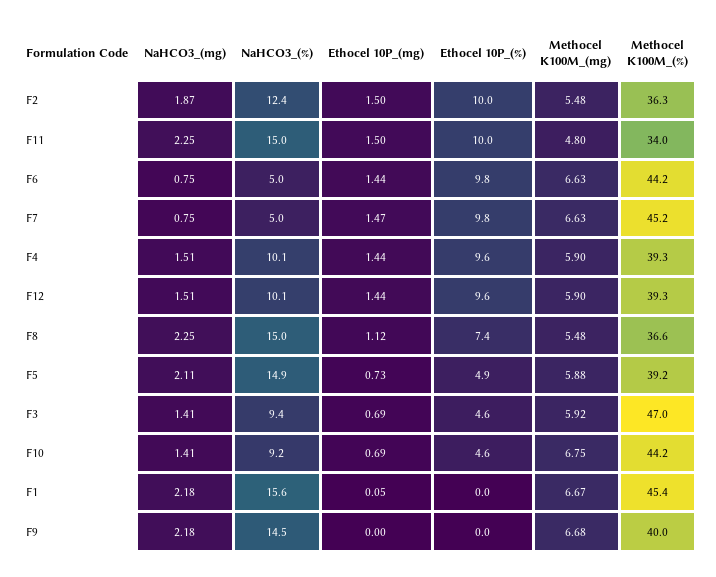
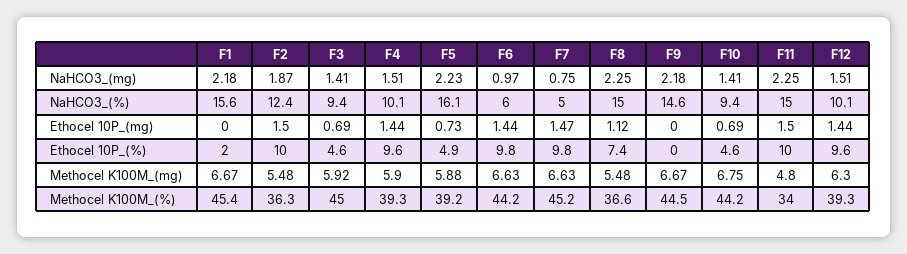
  {
    "NaHCO3_(mg)": {
      "F2": 1.87,
      "F11": 2.25,
-     "F6": 0.75,
+     "F6": 0.97,
      "F7": 0.75,
      "F4": 1.51,
      "F12": 1.51,
      "F8": 2.25,
-     "F5": 2.11,
+     "F5": 2.23,
      "F3": 1.41,
      "F10": 1.41,
      "F1": 2.18,
      "F9": 2.18
    },
    "NaHCO3_(%)": {
      "F2": 12.4,
      "F11": 15,
-     "F6": 5,
+     "F6": 6,
      "F7": 5,
      "F4": 10.1,
      "F12": 10.1,
      "F8": 15,
-     "F5": 14.9,
+     "F5": 16.1,
      "F3": 9.4,
-     "F10": 9.2,
+     "F10": 9.4,
      "F1": 15.6,
-     "F9": 14.5
+     "F9": 14.6
    },
    "Ethocel 10P_(mg)": {
      "F2": 1.5,
      "F11": 1.5,
      "F6": 1.44,
      "F7": 1.47,
      "F4": 1.44,
      "F12": 1.44,
      "F8": 1.12,
      "F5": 0.73,
      "F3": 0.69,
      "F10": 0.69,
-     "F1": 0.05,
+     "F1": 0,
      "F9": 0
    },
    "Ethocel 10P_(%)": {
      "F2": 10,
      "F11": 10,
      "F6": 9.8,
      "F7": 9.8,
      "F4": 9.6,
      "F12": 9.6,
      "F8": 7.4,
      "F5": 4.9,
      "F3": 4.6,
      "F10": 4.6,
-     "F1": 0,
+     "F1": 2,
      "F9": 0
    },
    "Methocel K100M_(mg)": {
      "F2": 5.48,
      "F11": 4.8,
      "F6": 6.63,
      "F7": 6.63,
      "F4": 5.9,
-     "F12": 5.9,
+     "F12": 6.3,
      "F8": 5.48,
      "F5": 5.88,
      "F3": 5.92,
      "F10": 6.75,
      "F1": 6.67,
-     "F9": 6.68
+     "F9": 6.67
    },
    "Methocel K100M_(%)": {
      "F2": 36.3,
      "F11": 34,
      "F6": 44.2,
      "F7": 45.2,
      "F4": 39.3,
      "F12": 39.3,
      "F8": 36.6,
      "F5": 39.2,
-     "F3": 47,
+     "F3": 45,
      "F10": 44.2,
      "F1": 45.4,
-     "F9": 40
+     "F9": 44.5
    }
  }

